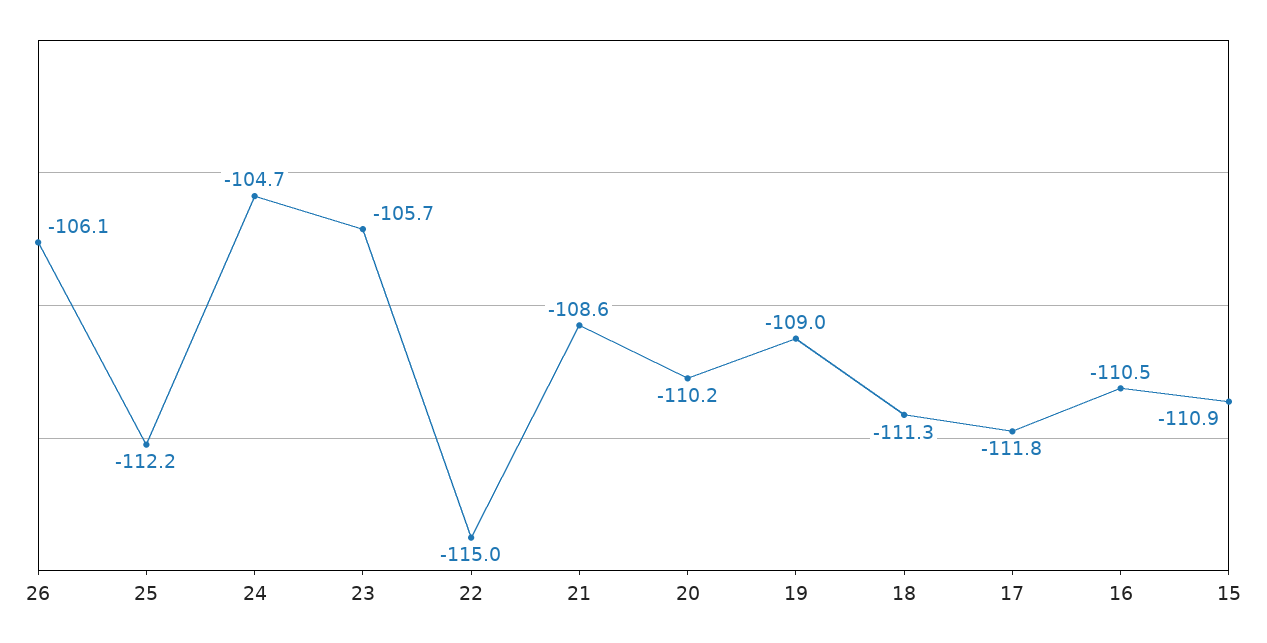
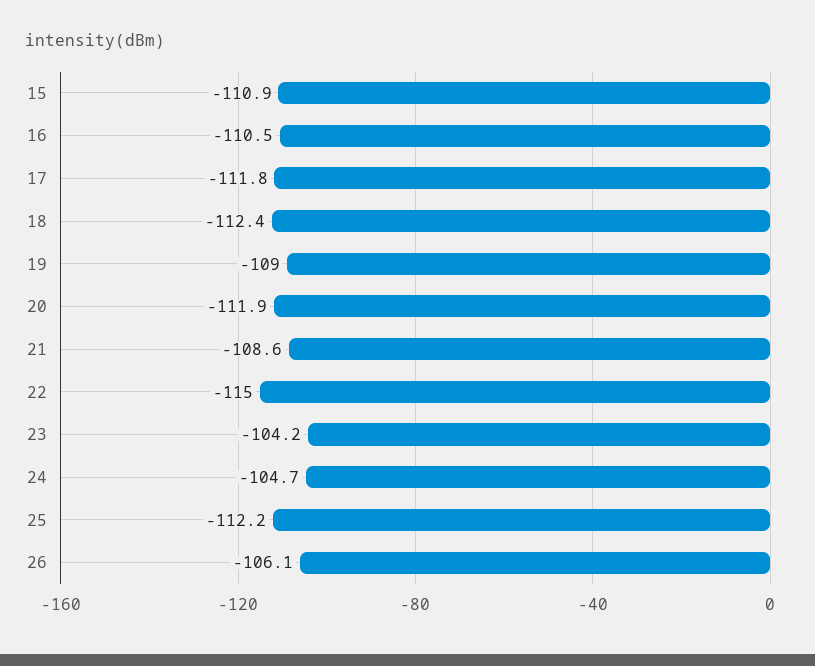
  {
    "26": -106.1,
    "25": -112.2,
    "24": -104.7,
-   "23": -105.7,
+   "23": -104.2,
    "22": -115,
    "21": -108.6,
-   "20": -110.2,
+   "20": -111.9,
    "19": -109,
-   "18": -111.3,
+   "18": -112.4,
    "17": -111.8,
    "16": -110.5,
    "15": -110.9
  }

